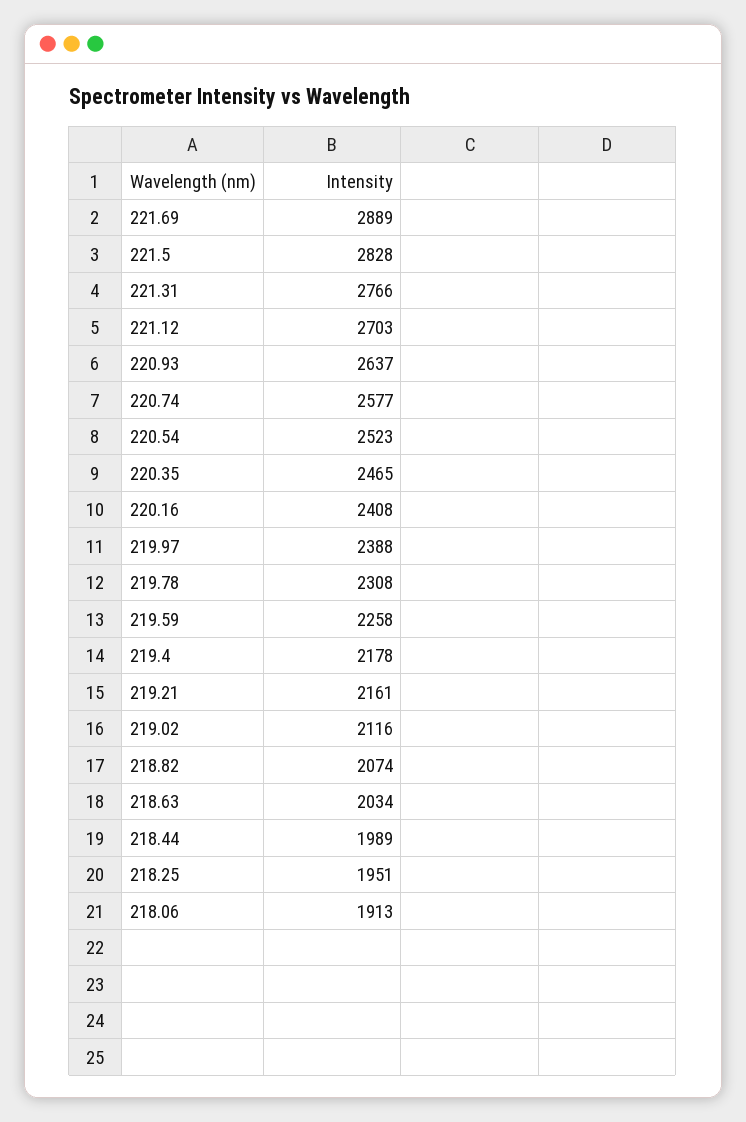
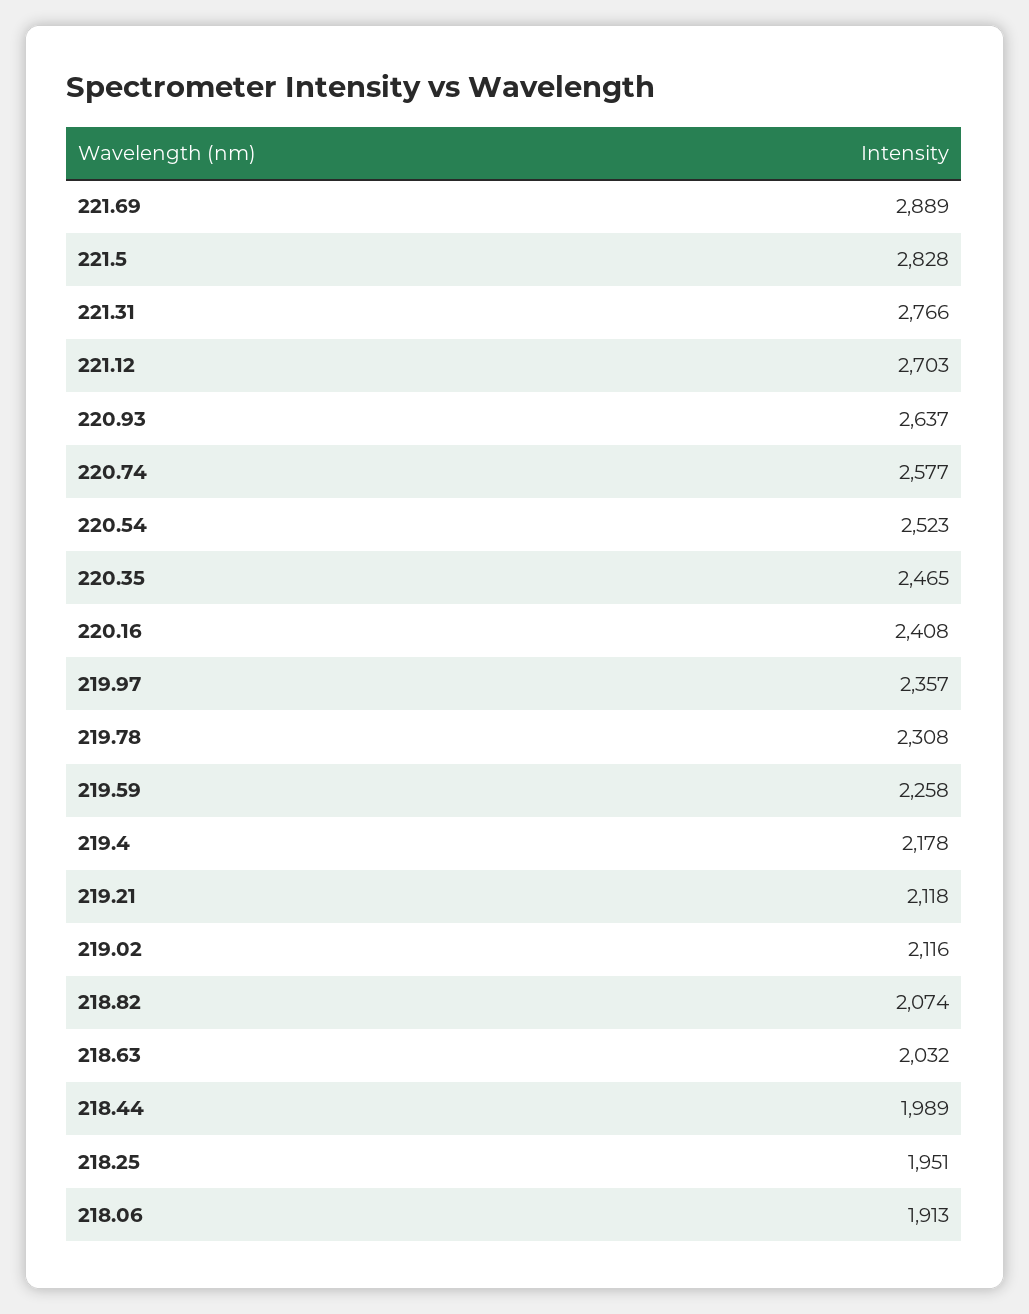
  {
    "221.69": 2889,
    "221.5": 2828,
    "221.31": 2766,
    "221.12": 2703,
    "220.93": 2637,
    "220.74": 2577,
    "220.54": 2523,
    "220.35": 2465,
    "220.16": 2408,
-   "219.97": 2388,
+   "219.97": 2357,
    "219.78": 2308,
    "219.59": 2258,
    "219.4": 2178,
-   "219.21": 2161,
+   "219.21": 2118,
    "219.02": 2116,
    "218.82": 2074,
-   "218.63": 2034,
+   "218.63": 2032,
    "218.44": 1989,
    "218.25": 1951,
    "218.06": 1913
  }

